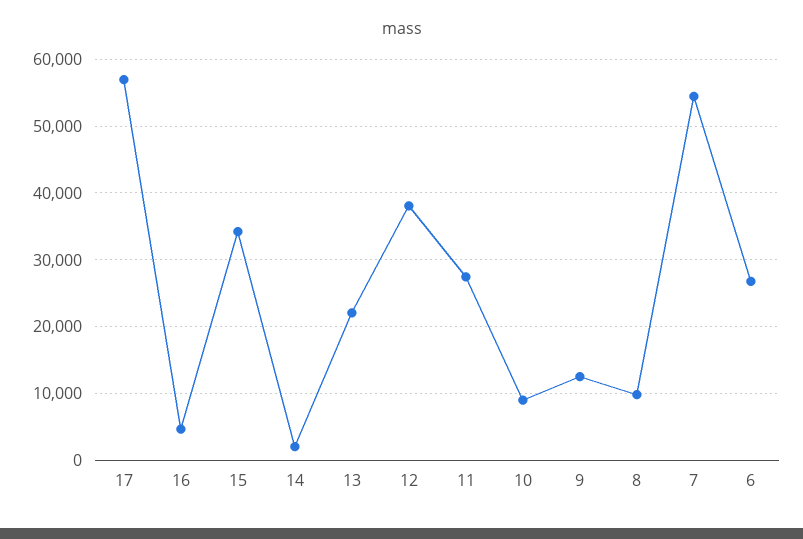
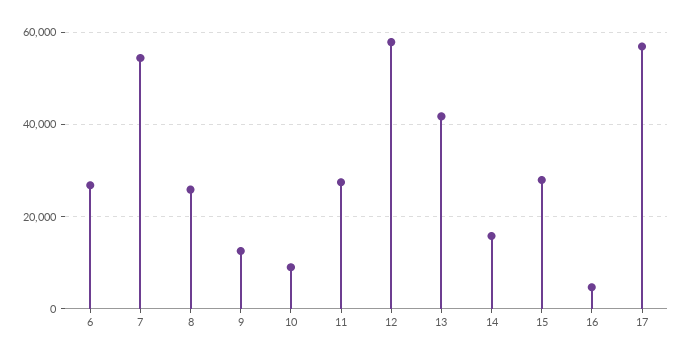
  {
    "17": 57000,
    "16": 5000,
-   "15": 34000,
+   "15": 28000,
-   "14": 2000,
+   "14": 16000,
-   "13": 22000,
+   "13": 42000,
-   "12": 38000,
+   "12": 58000,
    "11": 27000,
    "10": 9000,
    "9": 13000,
-   "8": 10000,
+   "8": 26000,
    "7": 54000,
    "6": 27000
  }

